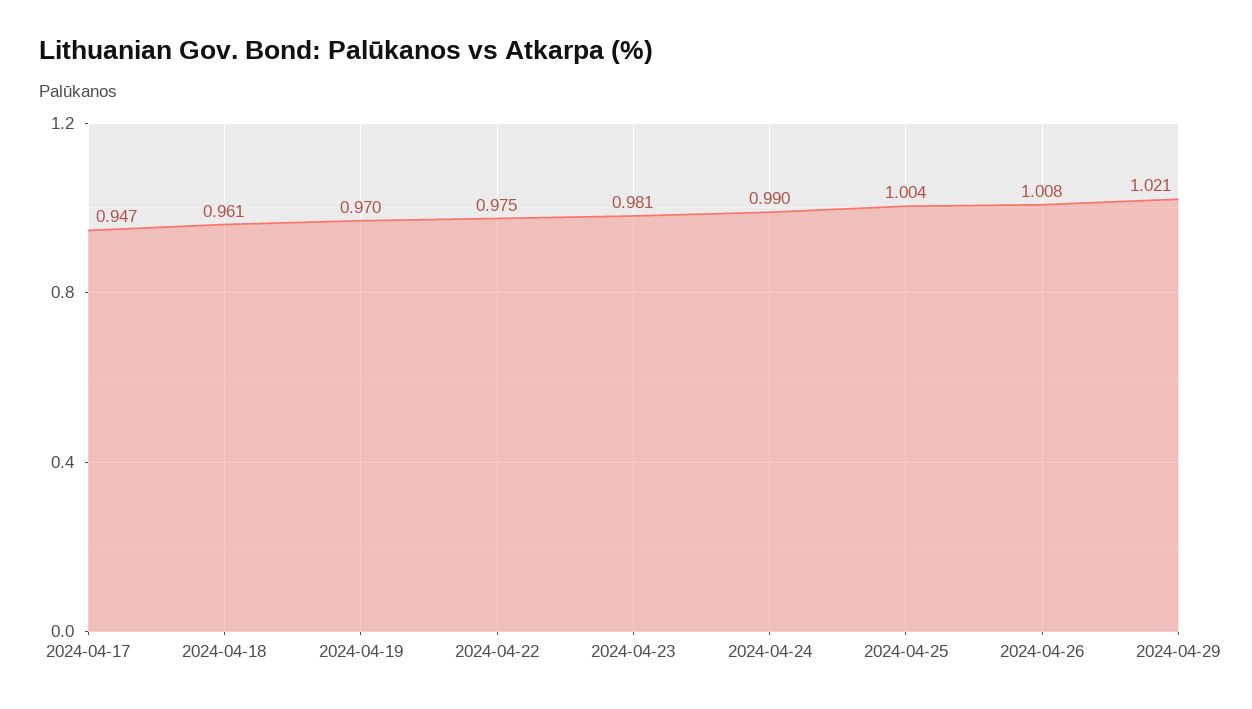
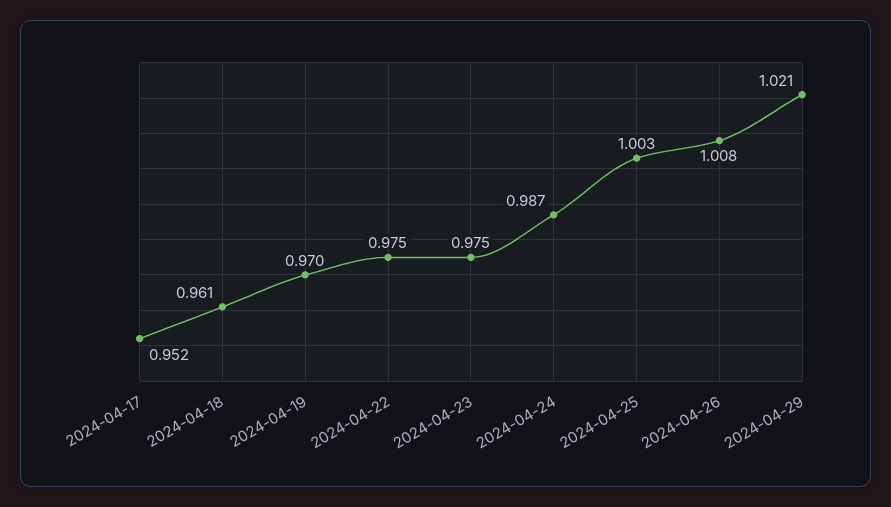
  {
-   "2024-04-17": 0.947,
+   "2024-04-17": 0.952,
    "2024-04-18": 0.961,
    "2024-04-19": 0.97,
    "2024-04-22": 0.975,
-   "2024-04-23": 0.981,
+   "2024-04-23": 0.975,
-   "2024-04-24": 0.99,
+   "2024-04-24": 0.987,
-   "2024-04-25": 1.004,
+   "2024-04-25": 1.003,
    "2024-04-26": 1.008,
    "2024-04-29": 1.021
  }

